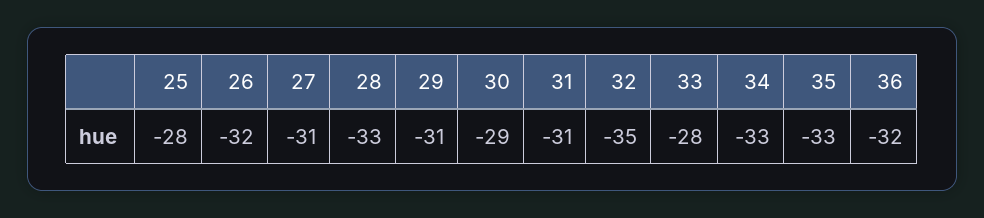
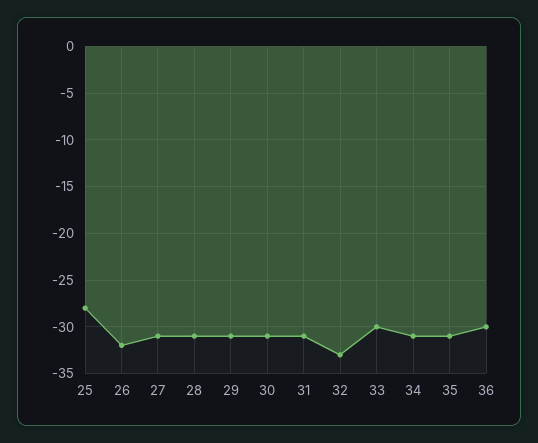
  {
    "25": -28,
    "26": -32,
    "27": -31,
-   "28": -33,
+   "28": -31,
    "29": -31,
-   "30": -29,
+   "30": -31,
    "31": -31,
-   "32": -35,
+   "32": -33,
-   "33": -28,
+   "33": -30,
-   "34": -33,
+   "34": -31,
-   "35": -33,
+   "35": -31,
-   "36": -32
+   "36": -30
  }

